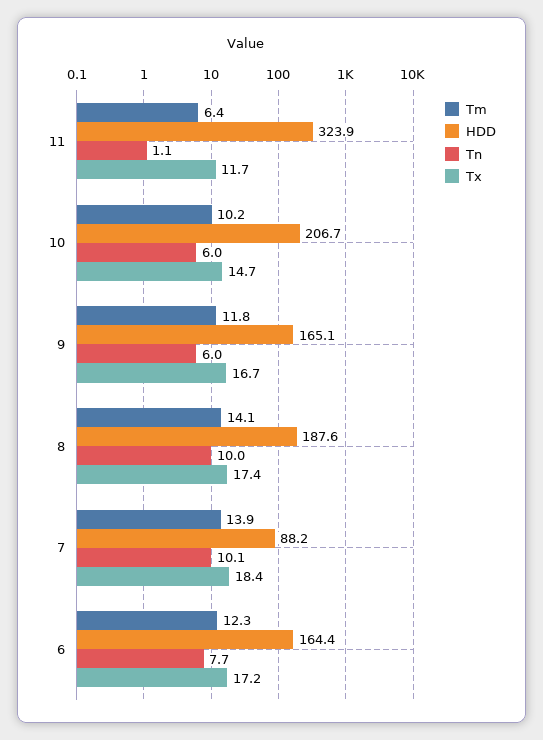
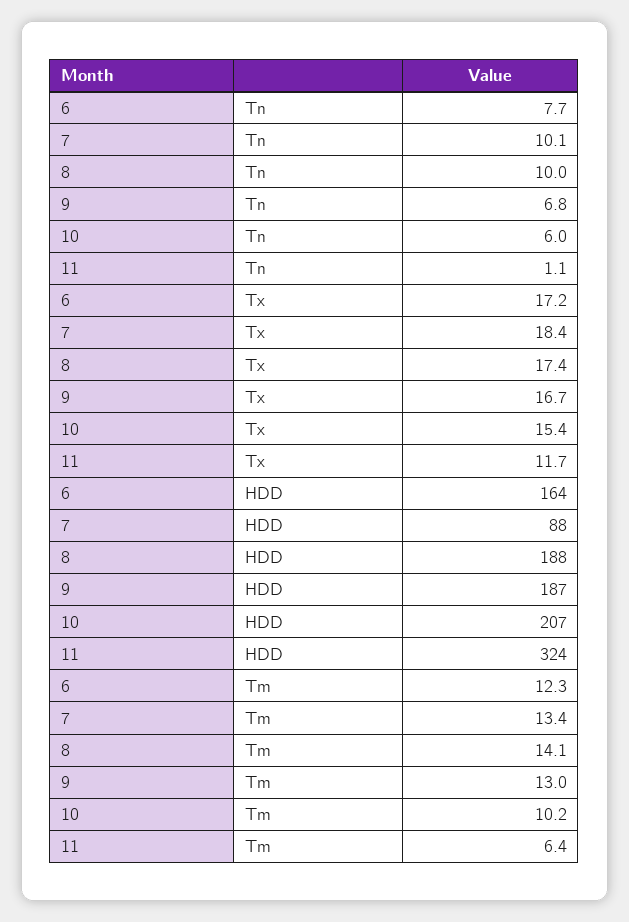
  {
    "Tm": {
      "11": 6.4,
      "10": 10.2,
-     "9": 11.8,
+     "9": 13,
      "8": 14.1,
-     "7": 13.9,
+     "7": 13.4,
      "6": 12.3
    },
    "HDD": {
      "11": 323.9,
      "10": 206.7,
-     "9": 165.1,
+     "9": 187,
      "8": 187.6,
      "7": 88.2,
      "6": 164.4
    },
    "Tn": {
      "11": 1.1,
      "10": 6,
-     "9": 6,
+     "9": 6.8,
      "8": 10,
      "7": 10.1,
      "6": 7.7
    },
    "Tx": {
      "11": 11.7,
-     "10": 14.7,
+     "10": 15.4,
      "9": 16.7,
      "8": 17.4,
      "7": 18.4,
      "6": 17.2
    }
  }

